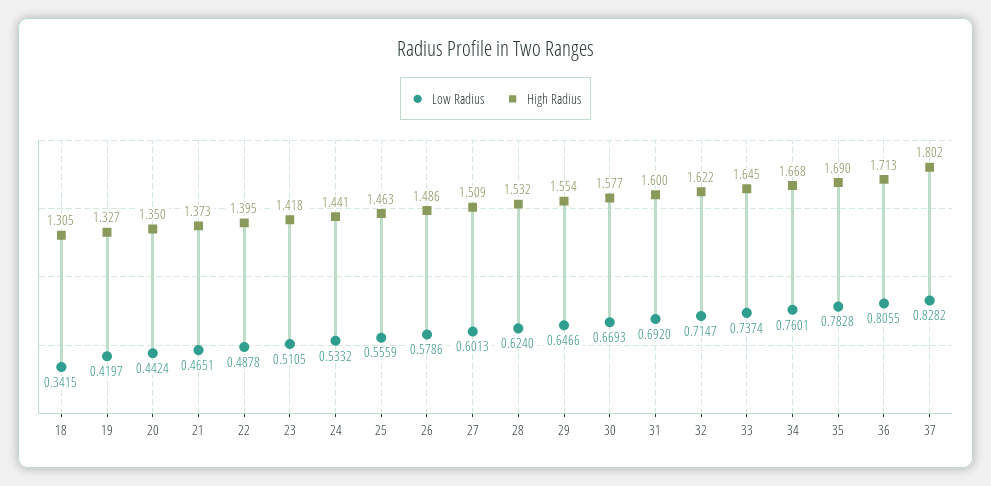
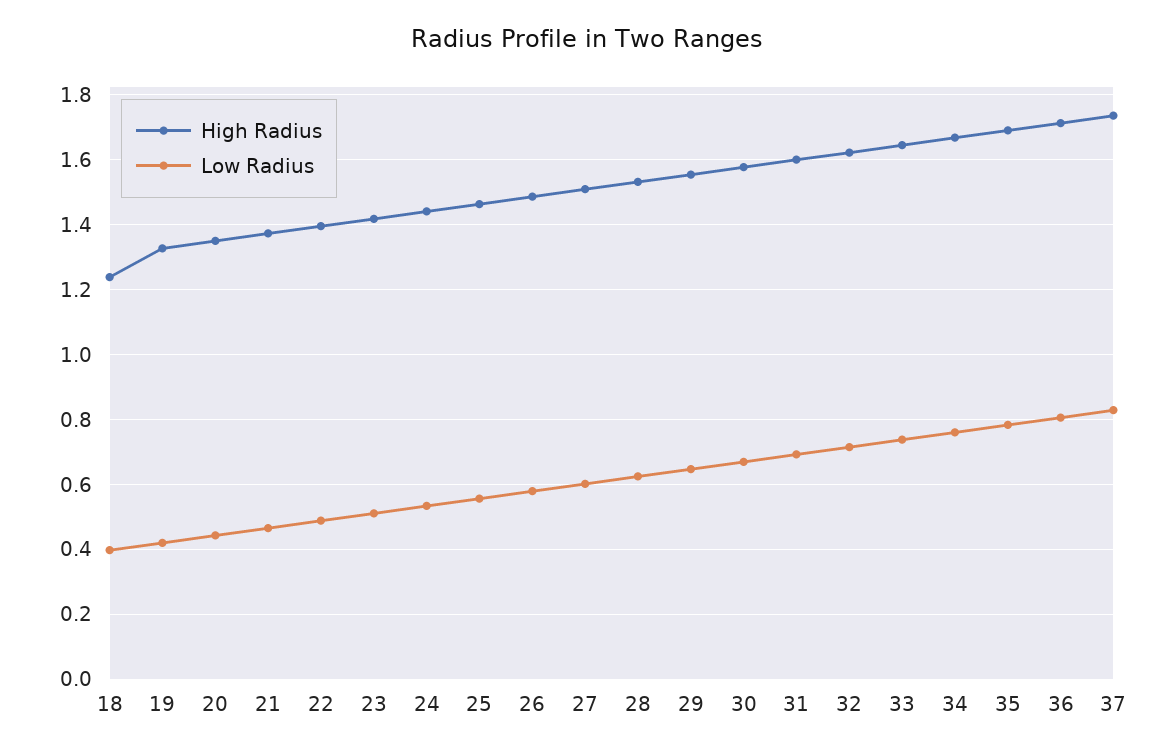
  {
    "Low Radius": {
-     "18": 0.3415,
+     "18": 0.4,
      "19": 0.4197,
      "20": 0.4424,
      "21": 0.4651,
      "22": 0.4878,
      "23": 0.5105,
      "24": 0.5332,
      "25": 0.5559,
      "26": 0.5786,
      "27": 0.6013,
      "28": 0.624,
      "29": 0.6466,
      "30": 0.6693,
      "31": 0.692,
      "32": 0.7147,
      "33": 0.7374,
      "34": 0.7601,
      "35": 0.7828,
      "36": 0.8055,
      "37": 0.8282
    },
    "High Radius": {
-     "18": 1.305,
+     "18": 1.24,
      "19": 1.327,
      "20": 1.35,
      "21": 1.373,
      "22": 1.395,
      "23": 1.418,
      "24": 1.441,
      "25": 1.463,
      "26": 1.486,
      "27": 1.509,
      "28": 1.532,
      "29": 1.554,
      "30": 1.577,
      "31": 1.6,
      "32": 1.622,
      "33": 1.645,
      "34": 1.668,
      "35": 1.69,
      "36": 1.713,
-     "37": 1.802
+     "37": 1.74
    }
  }

